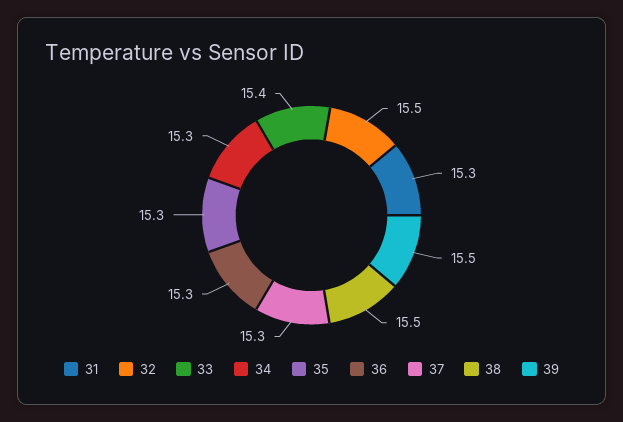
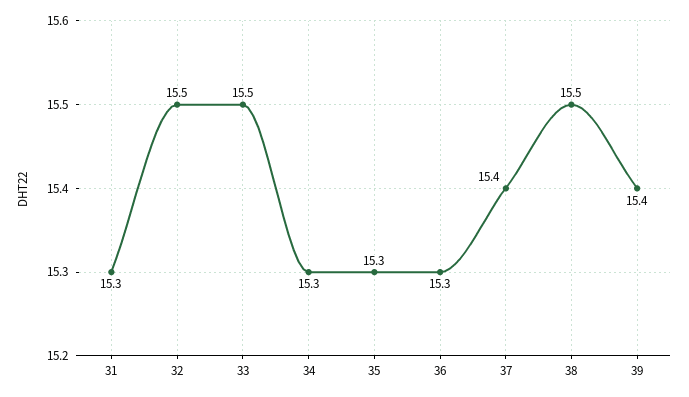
  {
    "31": 15.3,
    "32": 15.5,
-   "33": 15.4,
+   "33": 15.5,
    "34": 15.3,
    "35": 15.3,
    "36": 15.3,
-   "37": 15.3,
+   "37": 15.4,
    "38": 15.5,
-   "39": 15.5
+   "39": 15.4
  }

